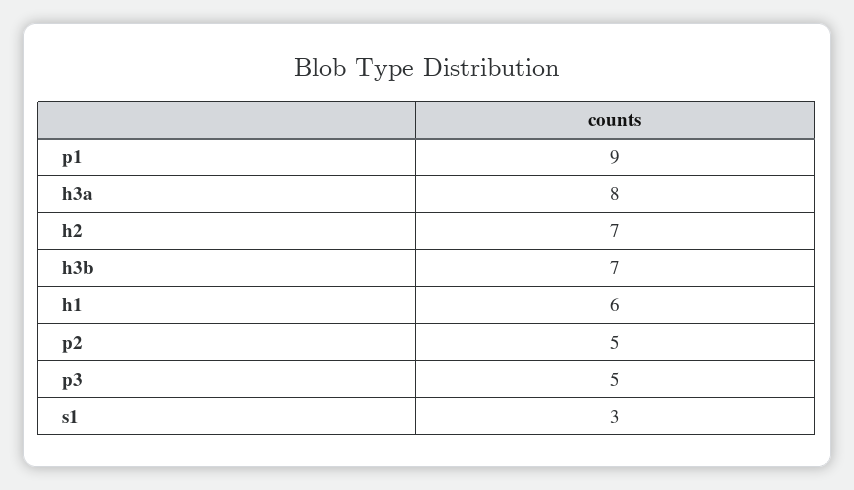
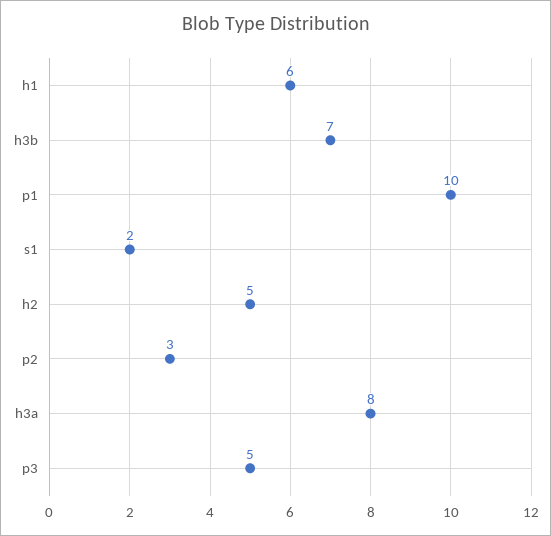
  {
-   "p1": 9,
+   "p1": 10,
    "h3a": 8,
-   "h2": 7,
+   "h2": 5,
    "h3b": 7,
    "h1": 6,
-   "p2": 5,
+   "p2": 3,
    "p3": 5,
-   "s1": 3
+   "s1": 2
  }

